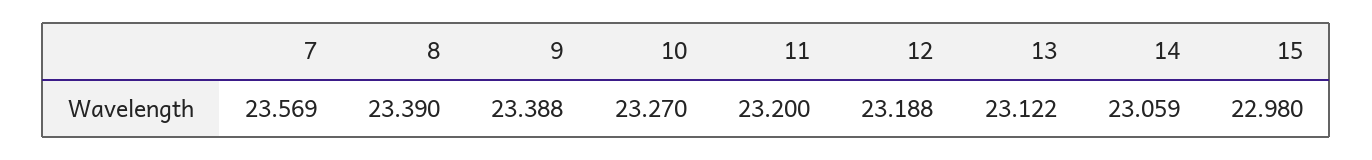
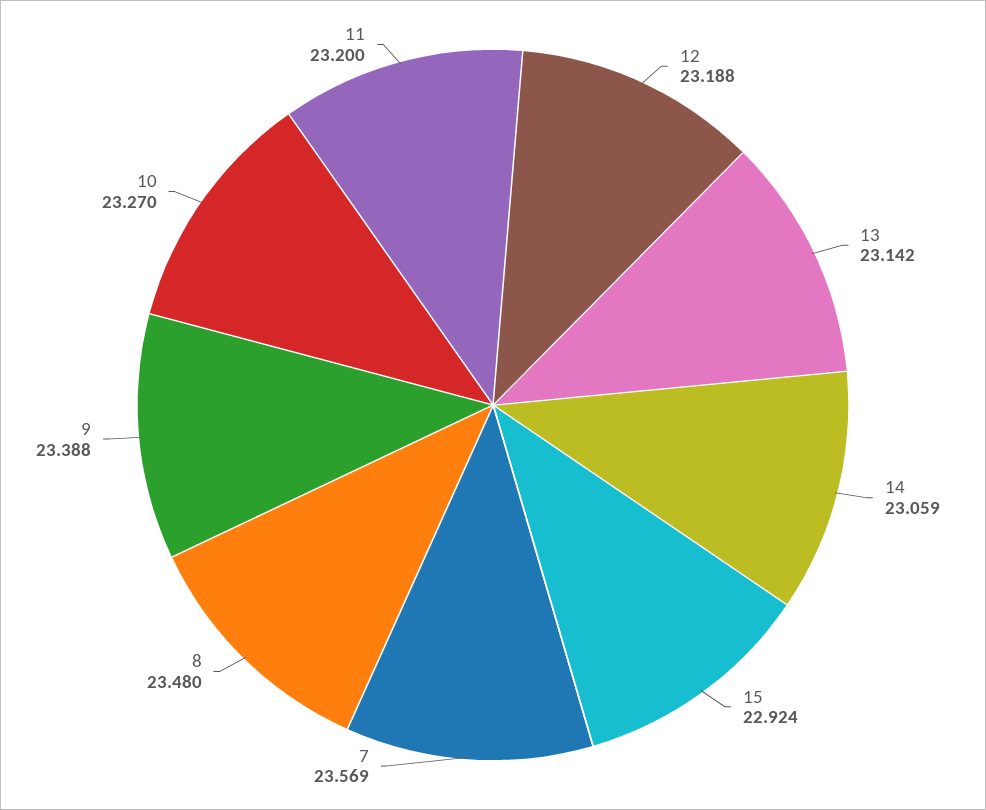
  {
    "7": 23.569,
-   "8": 23.39,
+   "8": 23.48,
    "9": 23.388,
    "10": 23.27,
    "11": 23.2,
    "12": 23.188,
-   "13": 23.122,
+   "13": 23.142,
    "14": 23.059,
-   "15": 22.98
+   "15": 22.924
  }

